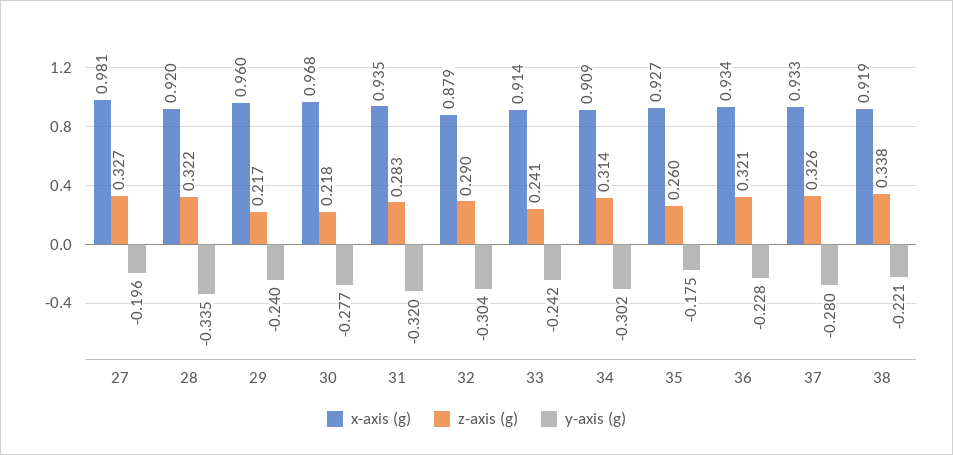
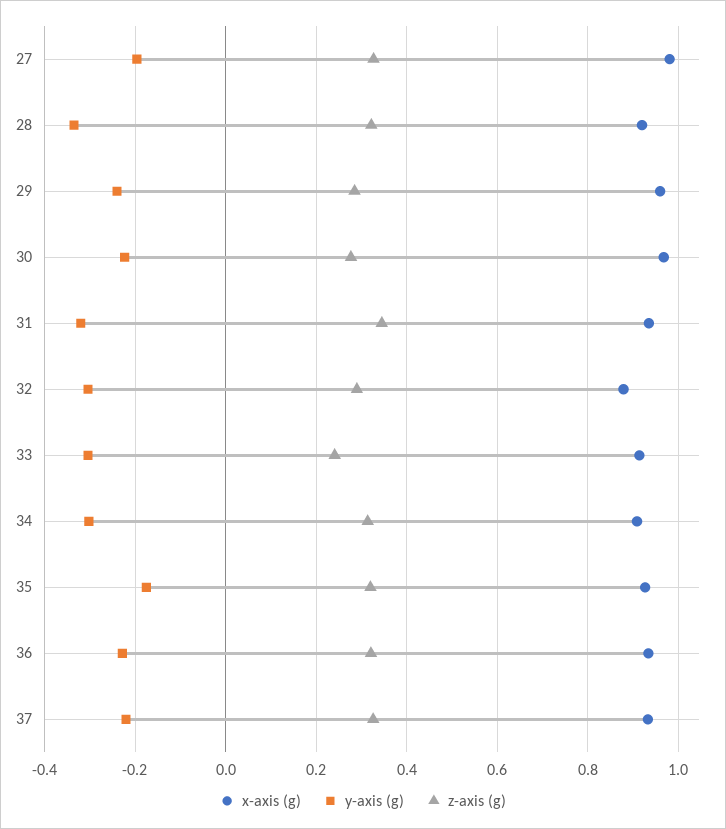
  {
    "x-axis (g)": {
      "27": 0.981,
      "28": 0.92,
      "29": 0.96,
      "30": 0.968,
      "31": 0.935,
      "32": 0.879,
      "33": 0.914,
      "34": 0.909,
      "35": 0.927,
      "36": 0.934,
-     "37": 0.933,
+     "37": 0.933
-     "38": 0.919
    },
    "z-axis (g)": {
      "27": 0.327,
      "28": 0.322,
-     "29": 0.217,
+     "29": 0.28,
-     "30": 0.218,
+     "30": 0.28,
-     "31": 0.283,
+     "31": 0.34,
      "32": 0.29,
      "33": 0.241,
      "34": 0.314,
-     "35": 0.26,
+     "35": 0.32,
      "36": 0.321,
-     "37": 0.326,
+     "37": 0.326
-     "38": 0.338
    },
    "y-axis (g)": {
      "27": -0.196,
      "28": -0.335,
      "29": -0.24,
-     "30": -0.277,
+     "30": -0.22,
      "31": -0.32,
      "32": -0.304,
-     "33": -0.242,
+     "33": -0.3,
      "34": -0.302,
      "35": -0.175,
      "36": -0.228,
-     "37": -0.28,
+     "37": -0.22
-     "38": -0.221
    }
  }

